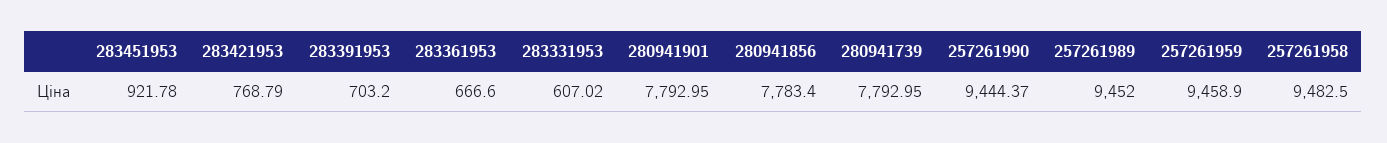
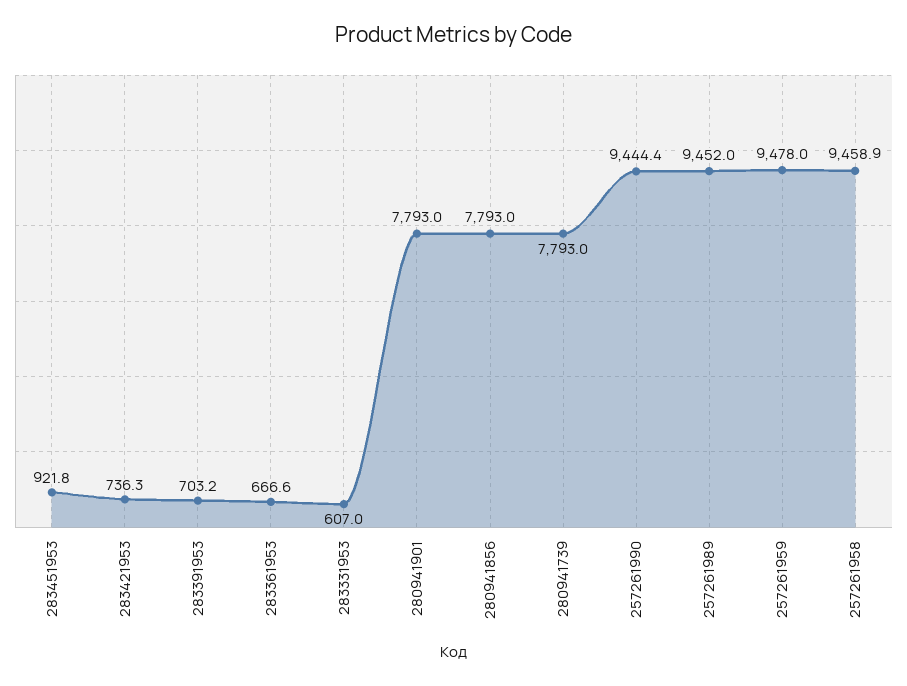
  {
    "283451953": 921.78,
-   "283421953": 768.79,
+   "283421953": 736.3,
    "283391953": 703.2,
    "283361953": 666.6,
    "283331953": 607.02,
    "280941901": 7792.95,
-   "280941856": 7783.4,
+   "280941856": 7793,
    "280941739": 7792.95,
    "257261990": 9444.37,
    "257261989": 9452,
-   "257261959": 9458.9,
+   "257261959": 9478,
-   "257261958": 9482.5
+   "257261958": 9458.9
  }

